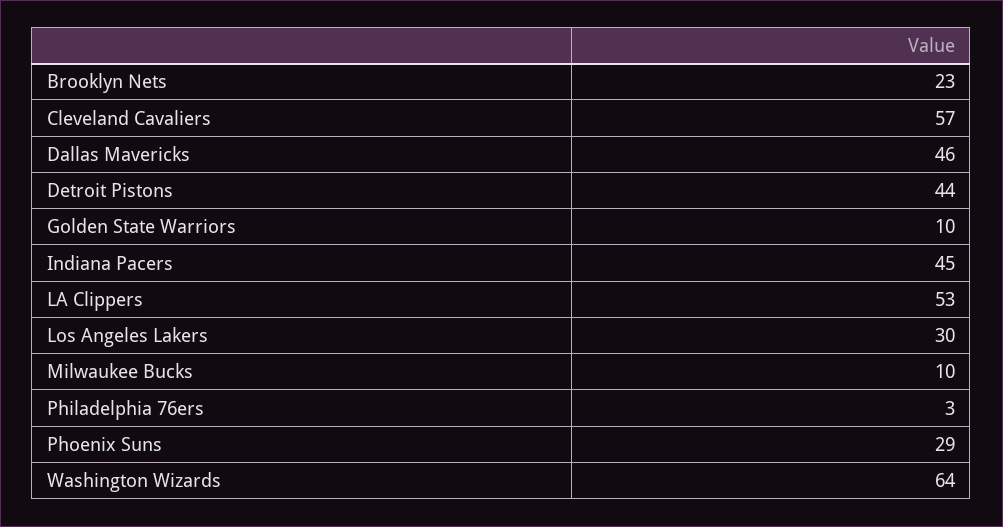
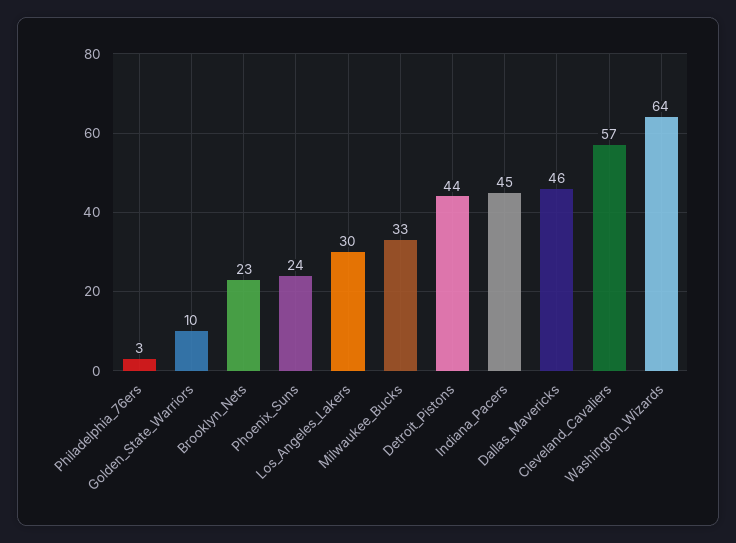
  {
    "Brooklyn Nets": 23,
    "Cleveland Cavaliers": 57,
    "Dallas Mavericks": 46,
    "Detroit Pistons": 44,
    "Golden State Warriors": 10,
    "Indiana Pacers": 45,
-   "LA Clippers": 53,
    "Los Angeles Lakers": 30,
-   "Milwaukee Bucks": 10,
+   "Milwaukee Bucks": 33,
    "Philadelphia 76ers": 3,
-   "Phoenix Suns": 29,
+   "Phoenix Suns": 24,
    "Washington Wizards": 64
  }

